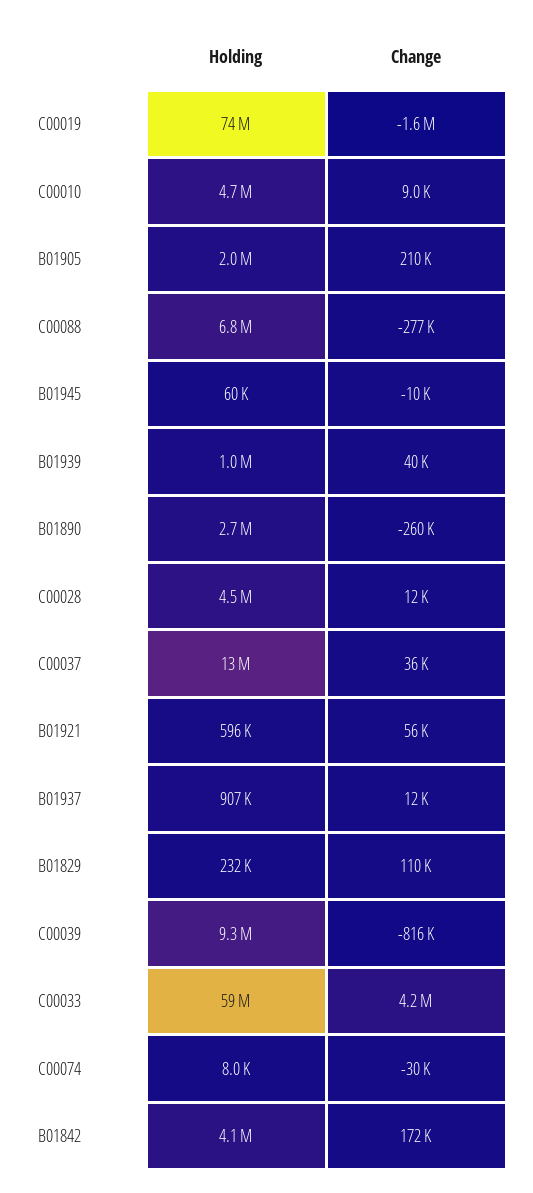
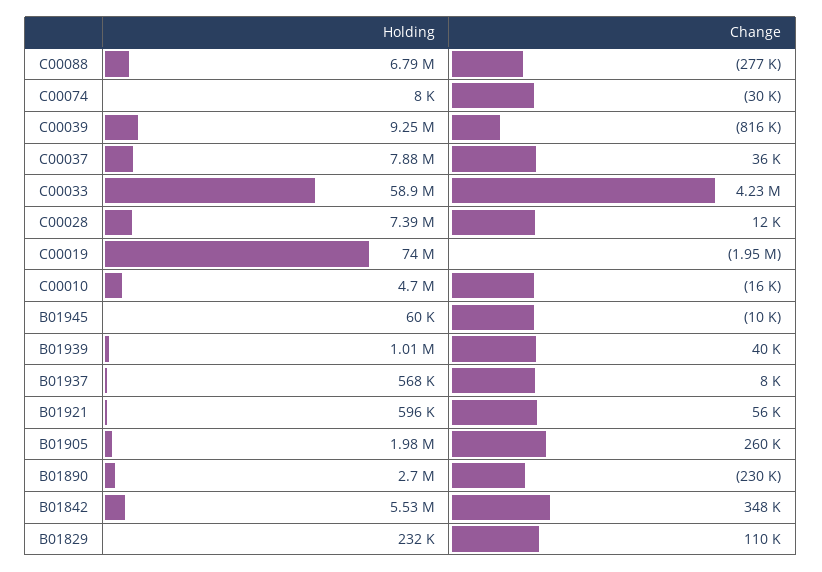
  {
    "Holding": {
      "C00019": 74000000,
      "C00010": 4700000,
      "B01905": 1980000,
      "C00088": 6790000,
      "B01945": 60000,
      "B01939": 1010000,
      "B01890": 2700000,
-     "C00028": 4500000,
+     "C00028": 7390000,
-     "C00037": 13000000,
+     "C00037": 7880000,
      "B01921": 596000,
-     "B01937": 907000,
+     "B01937": 568000,
      "B01829": 232000,
      "C00039": 9250000,
      "C00033": 58900000,
      "C00074": 8000,
-     "B01842": 4100000
+     "B01842": 5530000
    },
    "Change": {
-     "C00019": -1600000,
+     "C00019": -1950000,
-     "C00010": 9000,
+     "C00010": -16000,
-     "B01905": 210000,
+     "B01905": 260000,
      "C00088": -277000,
      "B01945": -10000,
      "B01939": 40000,
-     "B01890": -260000,
+     "B01890": -230000,
      "C00028": 12000,
      "C00037": 36000,
      "B01921": 56000,
-     "B01937": 12000,
+     "B01937": 8000,
      "B01829": 110000,
      "C00039": -816000,
      "C00033": 4230000,
      "C00074": -30000,
-     "B01842": 172000
+     "B01842": 348000
    }
  }

